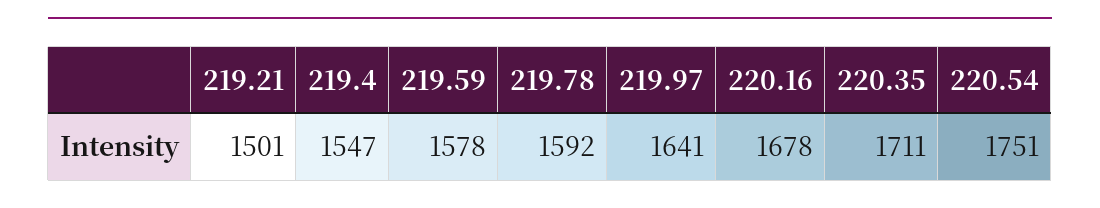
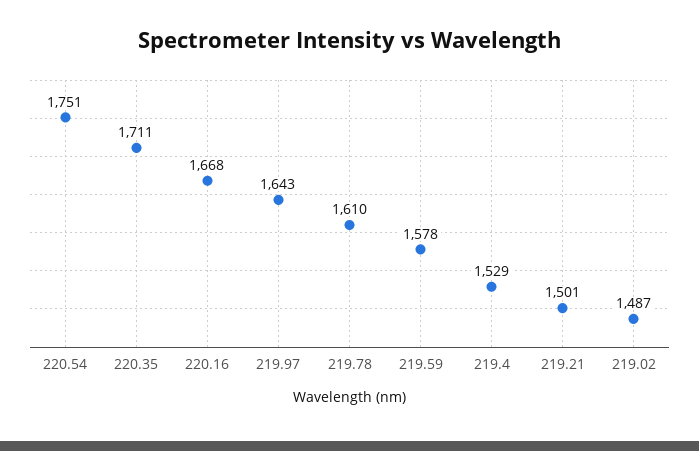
  {
    "219.21": 1501,
-   "219.4": 1547,
+   "219.4": 1529,
    "219.59": 1578,
-   "219.78": 1592,
+   "219.78": 1610,
-   "219.97": 1641,
+   "219.97": 1643,
-   "220.16": 1678,
+   "220.16": 1668,
    "220.35": 1711,
-   "220.54": 1751
+   "220.54": 1751,
+   "219.02": 1487
  }

